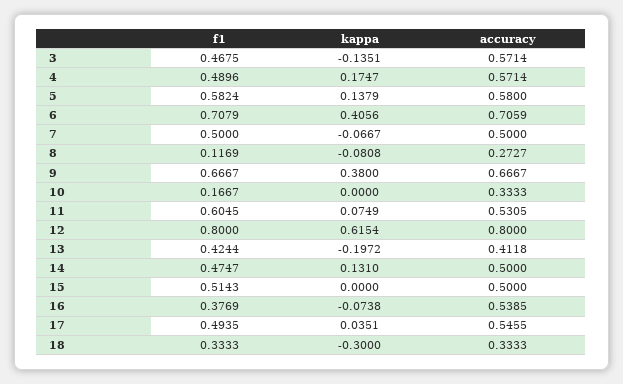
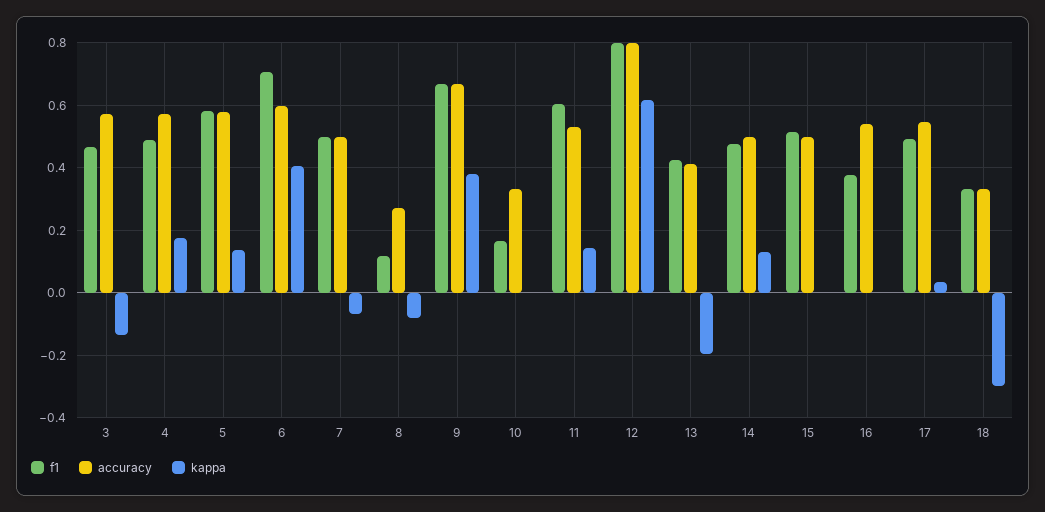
  {
    "f1": {
      "3": 0.4675,
      "4": 0.4896,
      "5": 0.5824,
      "6": 0.7079,
      "7": 0.5,
      "8": 0.1169,
      "9": 0.6667,
      "10": 0.1667,
      "11": 0.6045,
      "12": 0.8,
      "13": 0.4244,
      "14": 0.4747,
      "15": 0.5143,
      "16": 0.3769,
      "17": 0.4935,
      "18": 0.3333
    },
    "kappa": {
      "3": -0.1351,
      "4": 0.1747,
      "5": 0.1379,
      "6": 0.4056,
      "7": -0.0667,
      "8": -0.0808,
      "9": 0.38,
      "10": 0,
-     "11": 0.0749,
+     "11": 0.14,
      "12": 0.6154,
      "13": -0.1972,
      "14": 0.131,
      "15": 0,
-     "16": -0.0738,
+     "16": 0,
      "17": 0.0351,
      "18": -0.3
    },
    "accuracy": {
      "3": 0.5714,
      "4": 0.5714,
      "5": 0.58,
-     "6": 0.7059,
+     "6": 0.6,
      "7": 0.5,
      "8": 0.2727,
      "9": 0.6667,
      "10": 0.3333,
      "11": 0.5305,
      "12": 0.8,
      "13": 0.4118,
      "14": 0.5,
      "15": 0.5,
      "16": 0.5385,
      "17": 0.5455,
      "18": 0.3333
    }
  }

